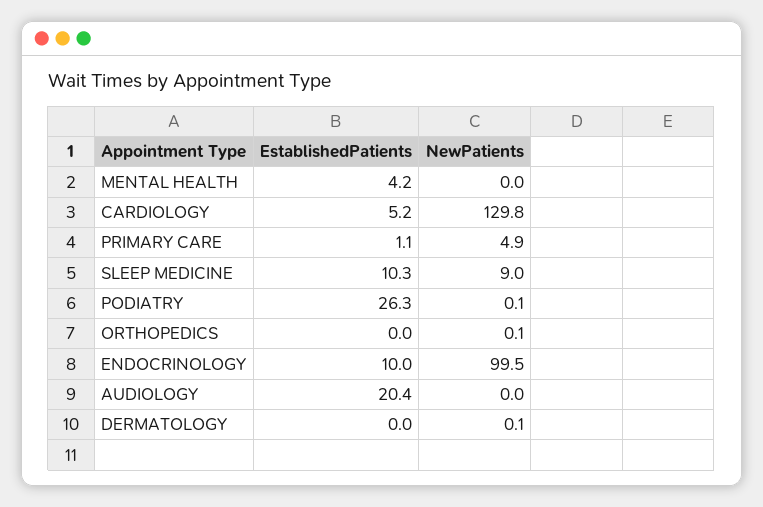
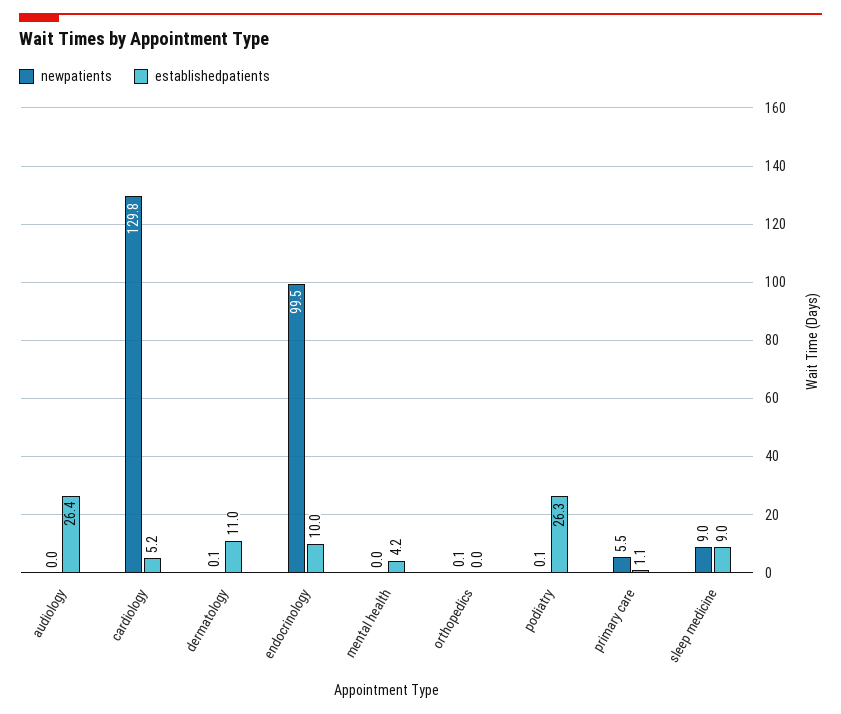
  {
    "EstablishedPatients": {
      "MENTAL HEALTH": 4.2,
      "CARDIOLOGY": 5.2,
      "PRIMARY CARE": 1.1,
-     "SLEEP MEDICINE": 10.3,
+     "SLEEP MEDICINE": 9,
      "PODIATRY": 26.3,
      "ORTHOPEDICS": 0,
      "ENDOCRINOLOGY": 10,
-     "AUDIOLOGY": 20.4,
+     "AUDIOLOGY": 26.4,
-     "DERMATOLOGY": 0
+     "DERMATOLOGY": 11
    },
    "NewPatients": {
      "MENTAL HEALTH": 0,
      "CARDIOLOGY": 129.8,
-     "PRIMARY CARE": 4.9,
+     "PRIMARY CARE": 5.5,
      "SLEEP MEDICINE": 9,
      "PODIATRY": 0.1,
      "ORTHOPEDICS": 0.1,
      "ENDOCRINOLOGY": 99.5,
      "AUDIOLOGY": 0,
      "DERMATOLOGY": 0.1
    }
  }

